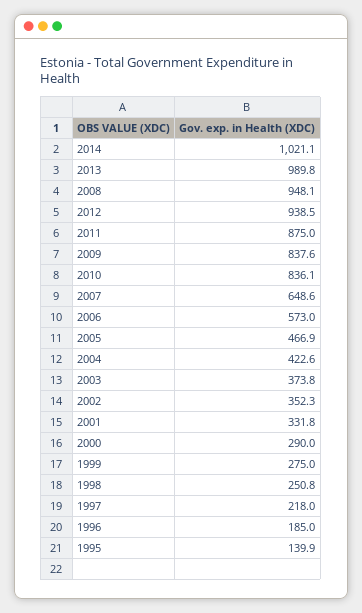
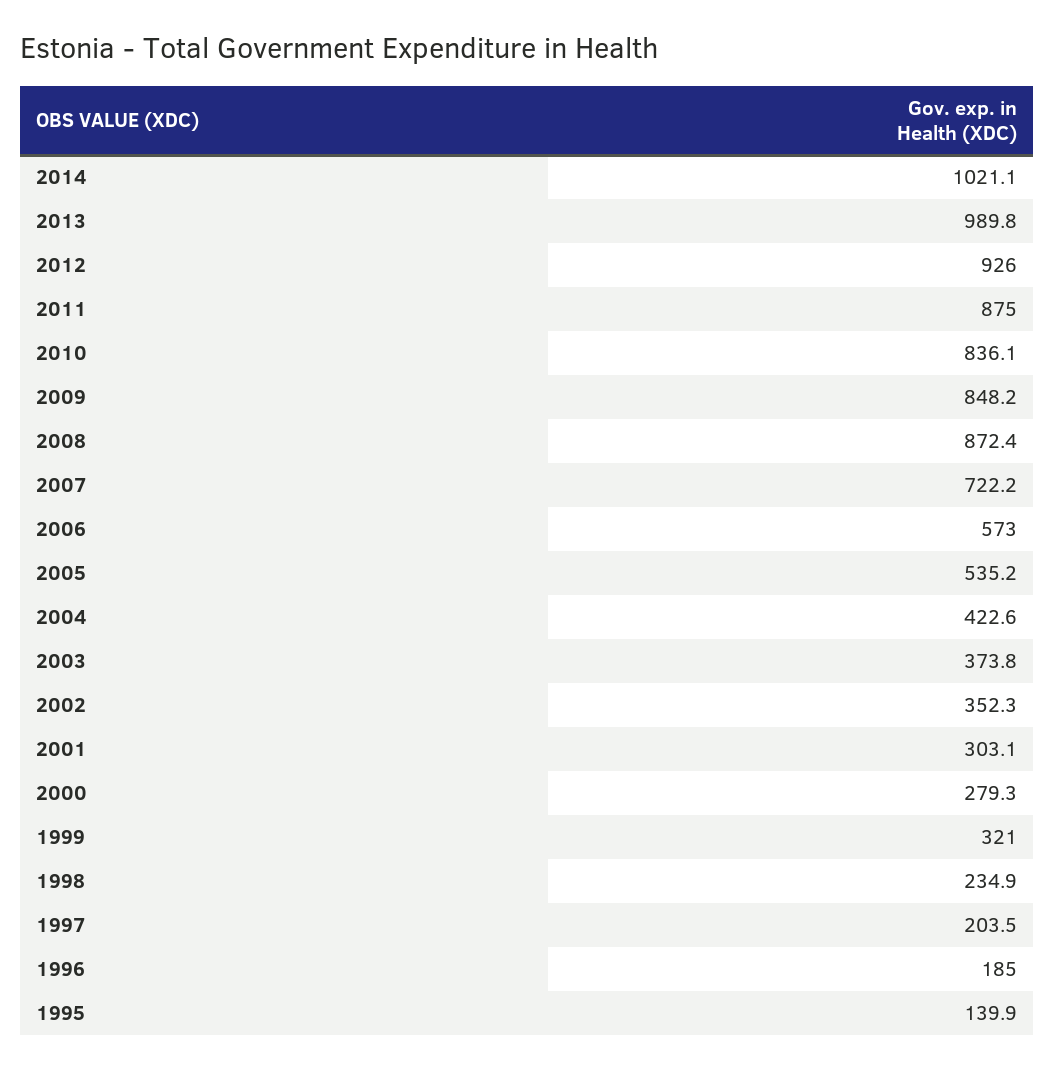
  {
    "2014": 1021.1,
    "2013": 989.8,
-   "2008": 948.1,
+   "2008": 872.4,
-   "2012": 938.5,
+   "2012": 926,
    "2011": 875,
-   "2009": 837.6,
+   "2009": 848.2,
    "2010": 836.1,
-   "2007": 648.6,
+   "2007": 722.2,
    "2006": 573,
-   "2005": 466.9,
+   "2005": 535.2,
    "2004": 422.6,
    "2003": 373.8,
    "2002": 352.3,
-   "2001": 331.8,
+   "2001": 303.1,
-   "2000": 290,
+   "2000": 279.3,
-   "1999": 275,
+   "1999": 321,
-   "1998": 250.8,
+   "1998": 234.9,
-   "1997": 218,
+   "1997": 203.5,
    "1996": 185,
    "1995": 139.9
  }

